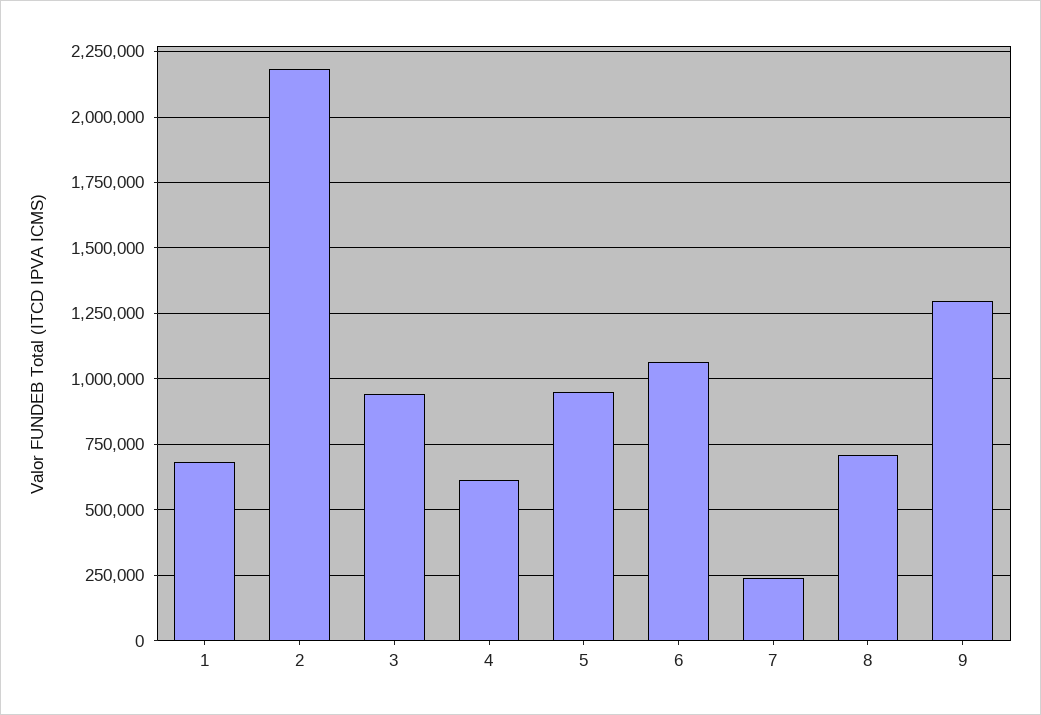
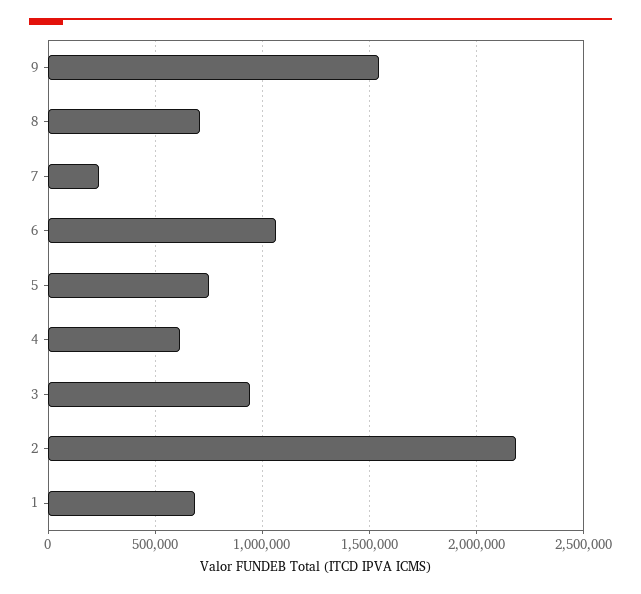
  {
    "1": 675000,
    "2": 2175000,
    "3": 950000,
    "4": 625000,
-   "5": 950000,
+   "5": 750000,
    "6": 1075000,
    "7": 250000,
    "8": 700000,
-   "9": 1300000
+   "9": 1550000
  }

